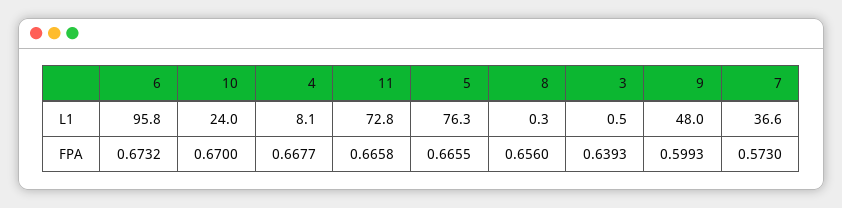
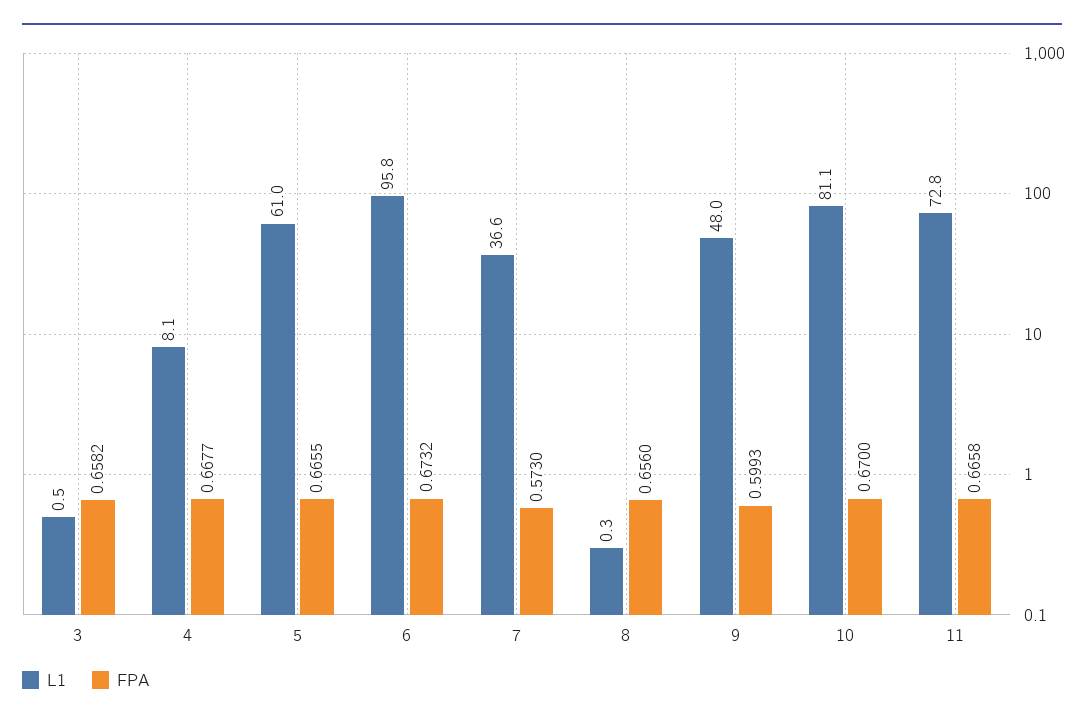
  {
    "L1": {
      "6": 95.8,
-     "10": 24,
+     "10": 81.1,
      "4": 8.1,
      "11": 72.8,
-     "5": 76.3,
+     "5": 61,
      "8": 0.3,
      "3": 0.5,
      "9": 48,
      "7": 36.6
    },
    "FPA": {
      "6": 0.6732,
      "10": 0.67,
      "4": 0.6677,
      "11": 0.6658,
      "5": 0.6655,
      "8": 0.656,
-     "3": 0.6393,
+     "3": 0.6582,
      "9": 0.5993,
      "7": 0.573
    }
  }

